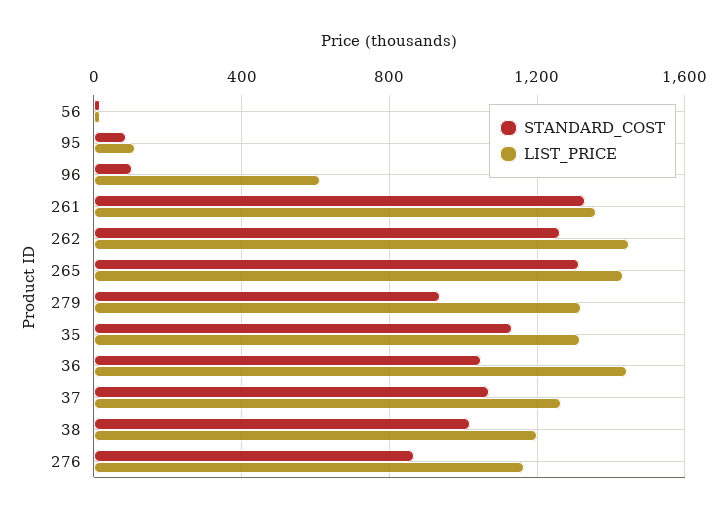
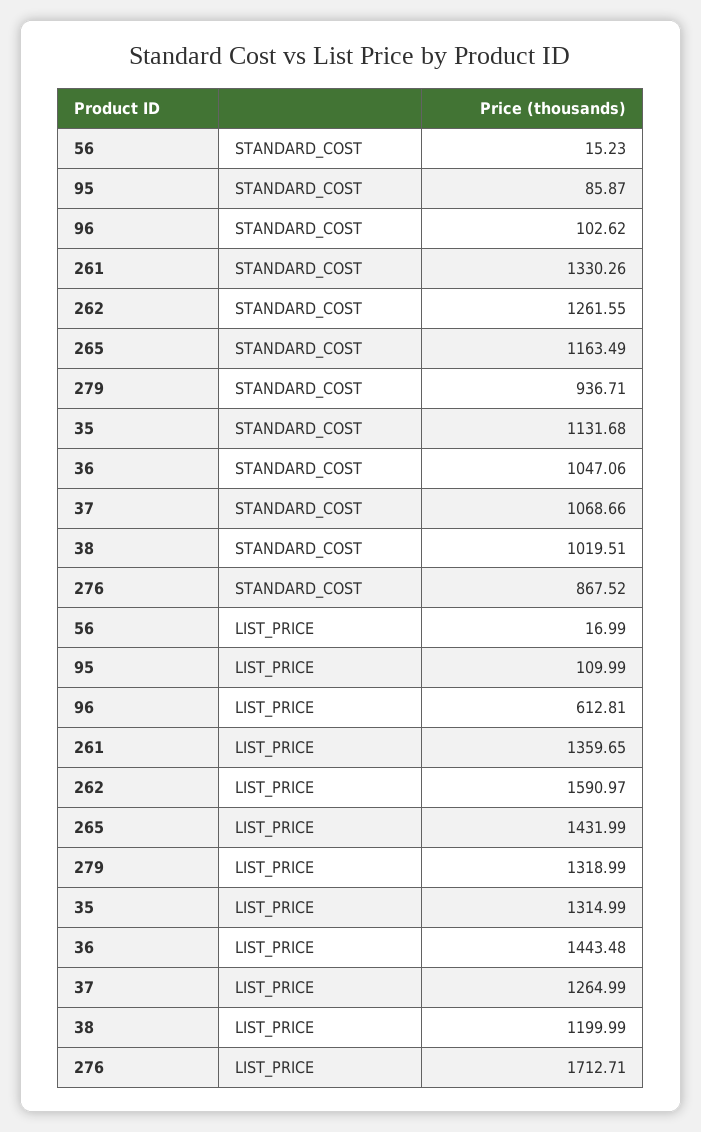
  {
    "STANDARD_COST": {
      "56": 15.23,
      "95": 85.87,
      "96": 102.62,
      "261": 1330.26,
      "262": 1261.55,
-     "265": 1300,
+     "265": 1163.49,
      "279": 936.71,
      "35": 1131.68,
      "36": 1047.06,
      "37": 1068.66,
      "38": 1019.51,
      "276": 867.52
    },
    "LIST_PRICE": {
      "56": 16.99,
      "95": 109.99,
      "96": 612.81,
      "261": 1359.65,
-     "262": 1450,
+     "262": 1590.97,
      "265": 1431.99,
      "279": 1318.99,
      "35": 1314.99,
      "36": 1443.48,
      "37": 1264.99,
      "38": 1199.99,
-     "276": 1150
+     "276": 1712.71
    }
  }

